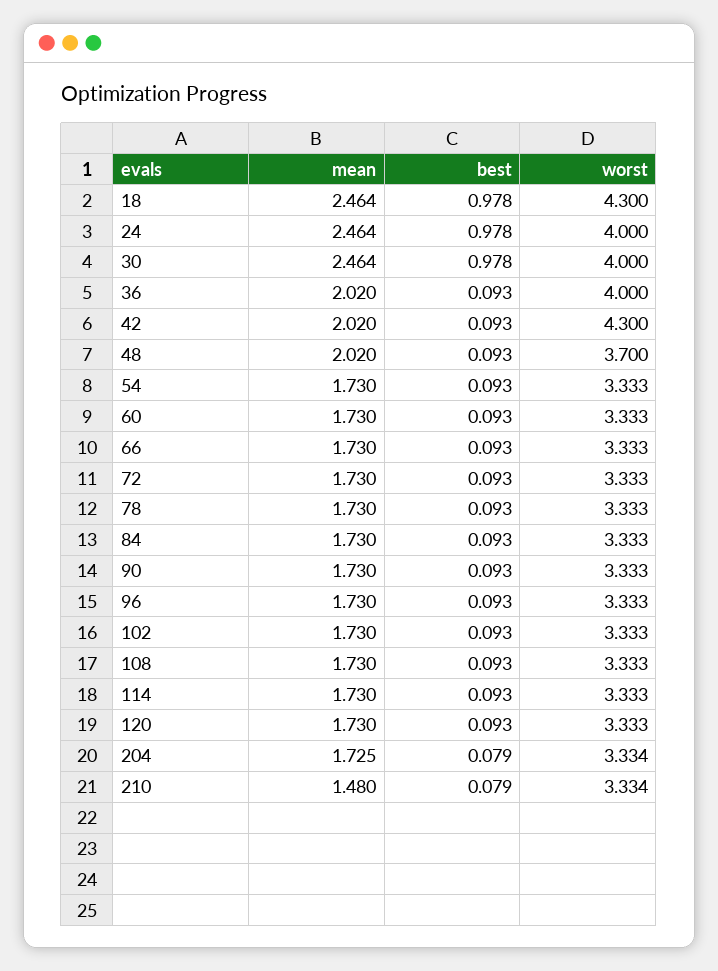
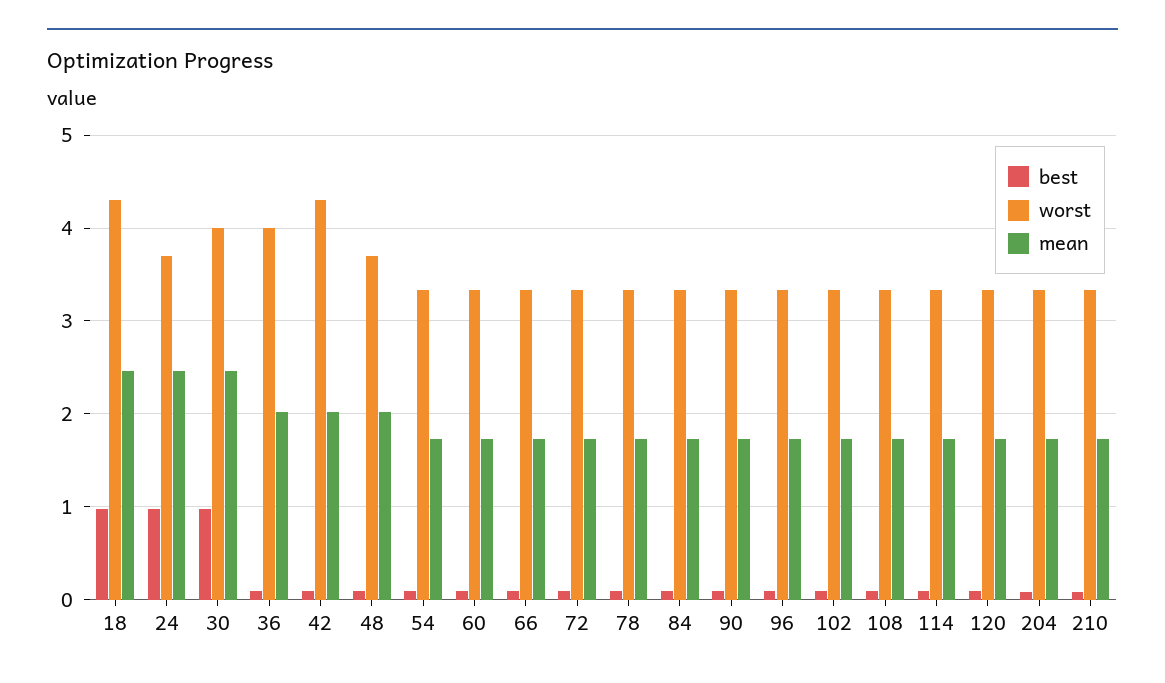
  {
    "mean": {
      "18": 2.464,
      "24": 2.464,
      "30": 2.464,
      "36": 2.02,
      "42": 2.02,
      "48": 2.02,
      "54": 1.73,
      "60": 1.73,
      "66": 1.73,
      "72": 1.73,
      "78": 1.73,
      "84": 1.73,
      "90": 1.73,
      "96": 1.73,
      "102": 1.73,
      "108": 1.73,
      "114": 1.73,
      "120": 1.73,
      "204": 1.725,
-     "210": 1.48
+     "210": 1.7
    },
    "best": {
      "18": 0.978,
      "24": 0.978,
      "30": 0.978,
      "36": 0.093,
      "42": 0.093,
      "48": 0.093,
      "54": 0.093,
      "60": 0.093,
      "66": 0.093,
      "72": 0.093,
      "78": 0.093,
      "84": 0.093,
      "90": 0.093,
      "96": 0.093,
      "102": 0.093,
      "108": 0.093,
      "114": 0.093,
      "120": 0.093,
      "204": 0.079,
      "210": 0.079
    },
    "worst": {
      "18": 4.3,
-     "24": 4,
+     "24": 3.7,
      "30": 4,
      "36": 4,
      "42": 4.3,
      "48": 3.7,
      "54": 3.333,
      "60": 3.333,
      "66": 3.333,
      "72": 3.333,
      "78": 3.333,
      "84": 3.333,
      "90": 3.333,
      "96": 3.333,
      "102": 3.333,
      "108": 3.333,
      "114": 3.333,
      "120": 3.333,
      "204": 3.334,
      "210": 3.334
    }
  }

